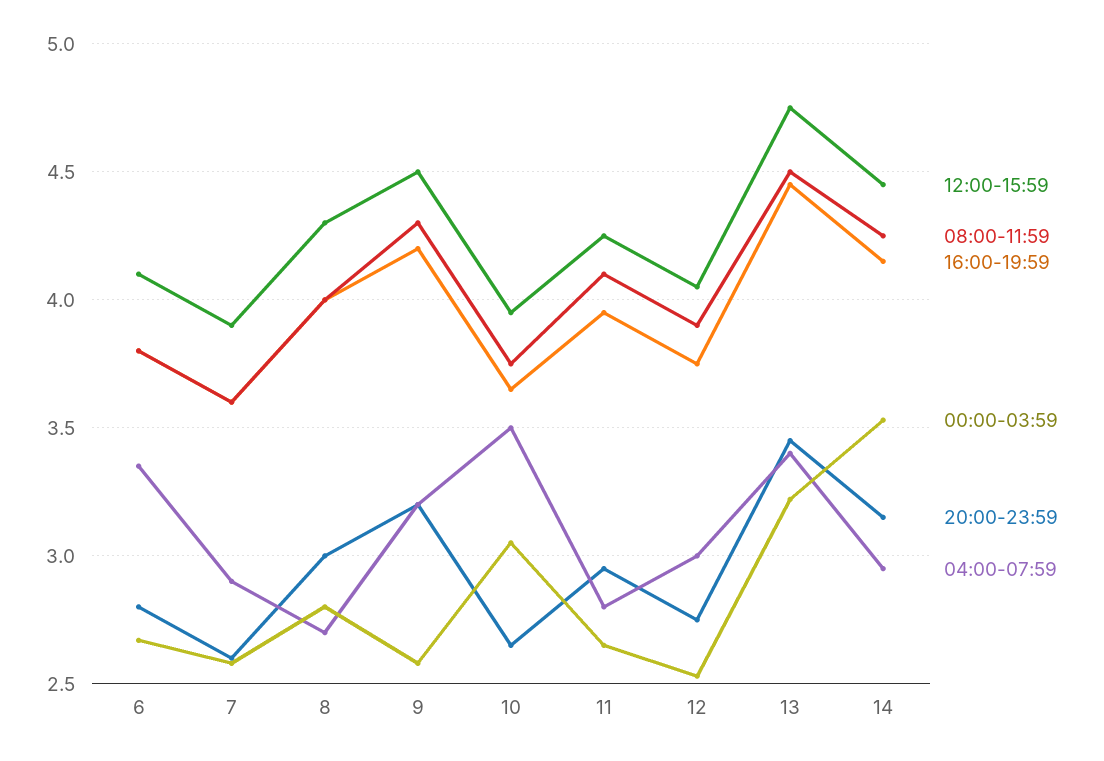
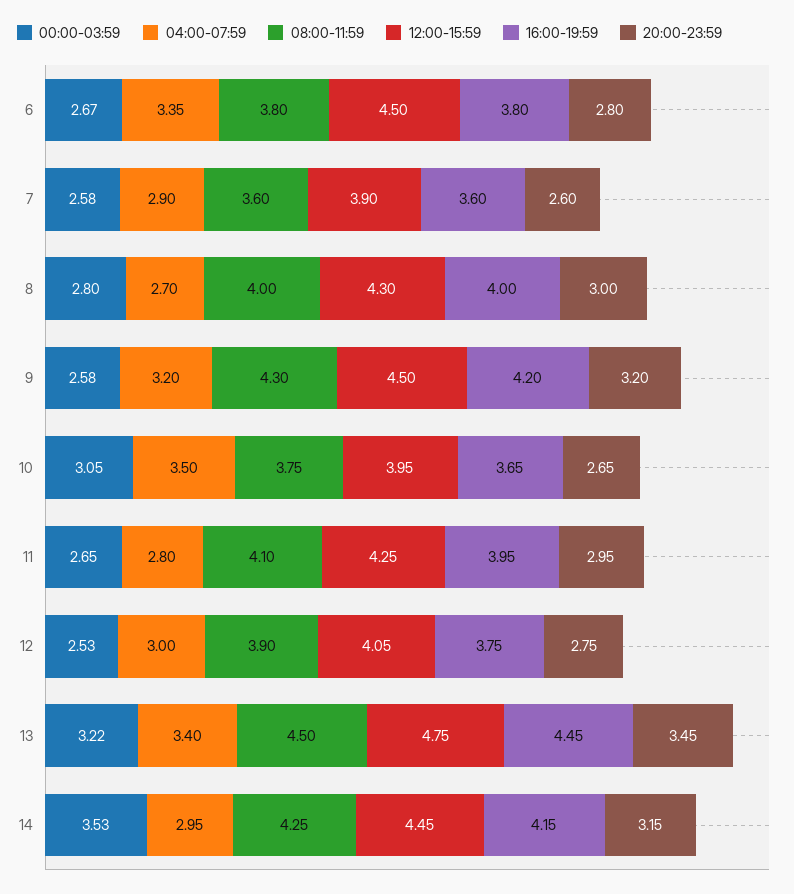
  {
    "12:00-15:59": {
-     "6": 4.1,
+     "6": 4.5,
      "7": 3.9,
      "8": 4.3,
      "9": 4.5,
      "10": 3.95,
      "11": 4.25,
      "12": 4.05,
      "13": 4.75,
      "14": 4.45
    },
    "08:00-11:59": {
      "6": 3.8,
      "7": 3.6,
      "8": 4,
      "9": 4.3,
      "10": 3.75,
      "11": 4.1,
      "12": 3.9,
      "13": 4.5,
      "14": 4.25
    },
    "16:00-19:59": {
      "6": 3.8,
      "7": 3.6,
      "8": 4,
      "9": 4.2,
      "10": 3.65,
      "11": 3.95,
      "12": 3.75,
      "13": 4.45,
      "14": 4.15
    },
    "00:00-03:59": {
      "6": 2.67,
      "7": 2.58,
      "8": 2.8,
      "9": 2.58,
      "10": 3.05,
      "11": 2.65,
      "12": 2.53,
      "13": 3.22,
      "14": 3.53
    },
    "20:00-23:59": {
      "6": 2.8,
      "7": 2.6,
      "8": 3,
      "9": 3.2,
      "10": 2.65,
      "11": 2.95,
      "12": 2.75,
      "13": 3.45,
      "14": 3.15
    },
    "04:00-07:59": {
      "6": 3.35,
      "7": 2.9,
      "8": 2.7,
      "9": 3.2,
      "10": 3.5,
      "11": 2.8,
      "12": 3,
      "13": 3.4,
      "14": 2.95
    }
  }

